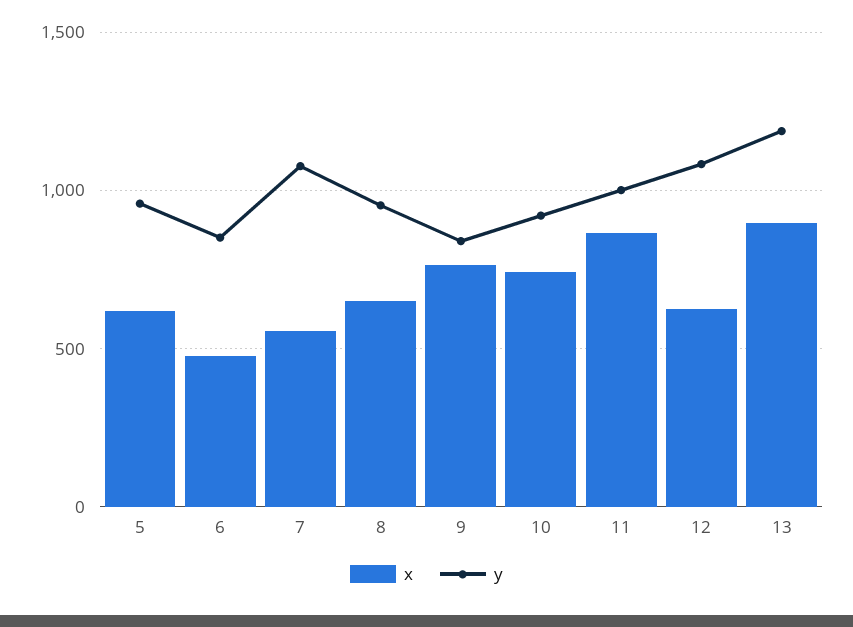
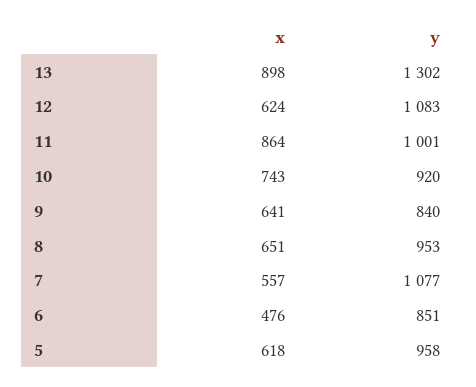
  {
    "x": {
      "5": 618,
      "6": 476,
      "7": 557,
      "8": 651,
-     "9": 750,
+     "9": 641,
      "10": 743,
      "11": 864,
      "12": 624,
      "13": 898
    },
    "y": {
      "5": 958,
      "6": 851,
      "7": 1077,
      "8": 953,
      "9": 840,
      "10": 920,
      "11": 1001,
      "12": 1083,
-     "13": 1200
+     "13": 1302
    }
  }

